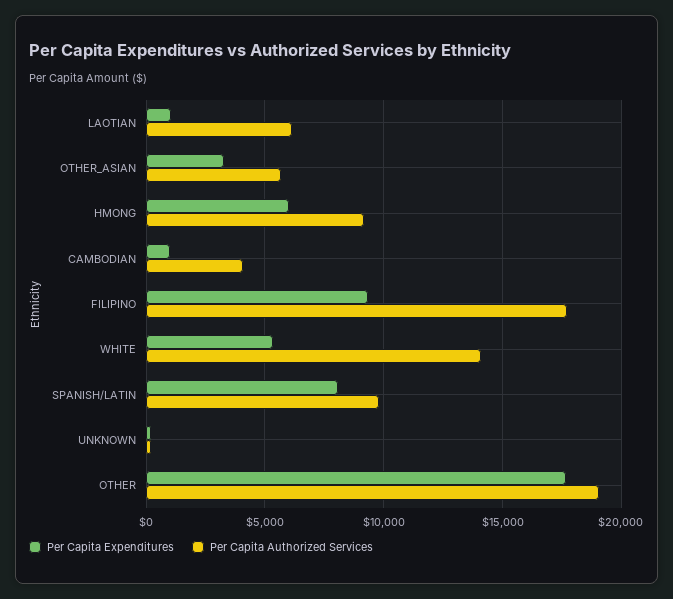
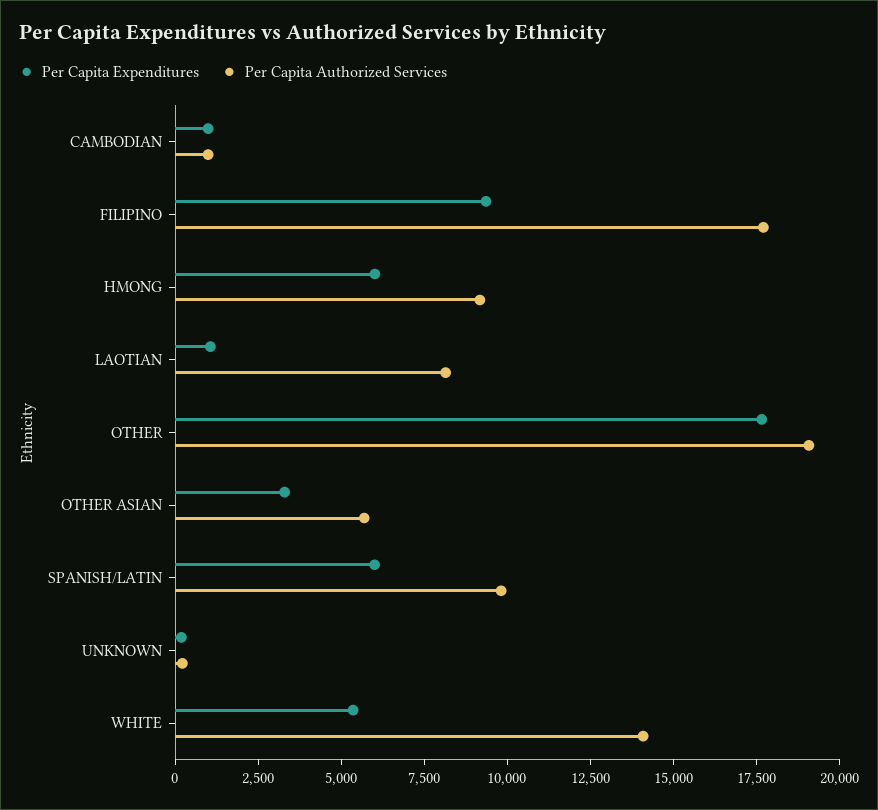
  {
    "Per Capita Expenditures": {
      "LAOTIAN": 1000,
      "OTHER_ASIAN": 3500,
      "HMONG": 6000,
      "CAMBODIAN": 1000,
      "FILIPINO": 9500,
      "WHITE": 5500,
-     "SPANISH/LATIN": 8000,
+     "SPANISH/LATIN": 6000,
      "UNKNOWN": 0,
      "OTHER": 17500
    },
    "Per Capita Authorized Services": {
-     "LAOTIAN": 6000,
+     "LAOTIAN": 8000,
      "OTHER_ASIAN": 5500,
      "HMONG": 9000,
-     "CAMBODIAN": 4000,
+     "CAMBODIAN": 1000,
      "FILIPINO": 17500,
      "WHITE": 14000,
      "SPANISH/LATIN": 10000,
      "UNKNOWN": 0,
      "OTHER": 19000
    }
  }

